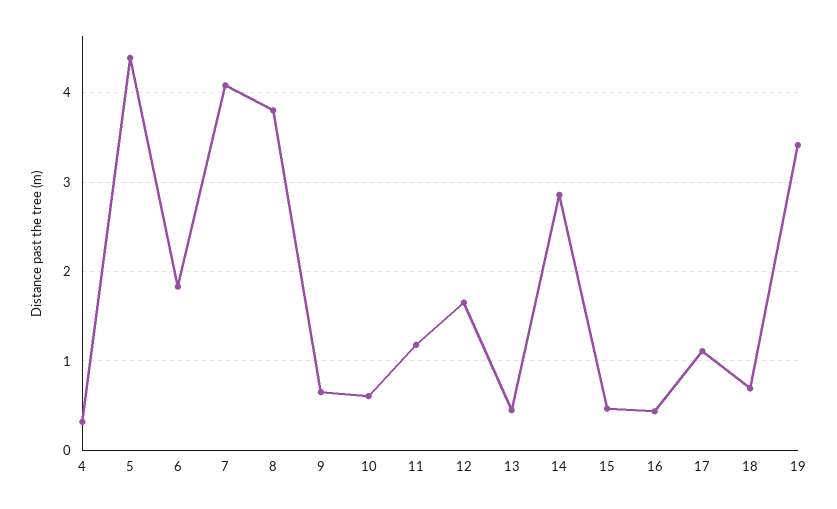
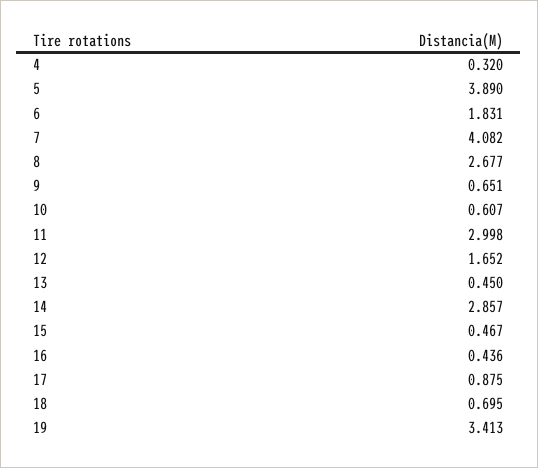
  {
    "4": 0.32,
-   "5": 4.4,
+   "5": 3.89,
    "6": 1.831,
    "7": 4.082,
-   "8": 3.8,
+   "8": 2.677,
    "9": 0.651,
    "10": 0.607,
-   "11": 1.2,
+   "11": 2.998,
    "12": 1.652,
    "13": 0.45,
    "14": 2.857,
    "15": 0.467,
    "16": 0.436,
-   "17": 1.1,
+   "17": 0.875,
    "18": 0.695,
    "19": 3.413
  }

